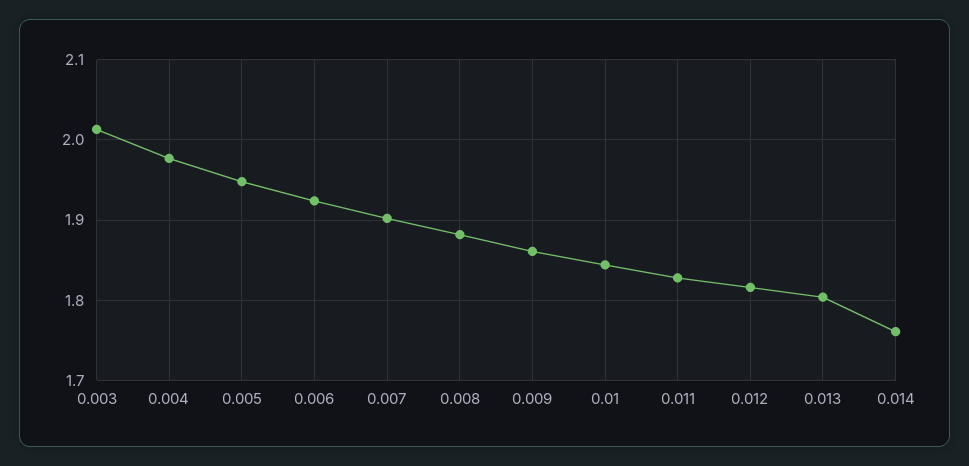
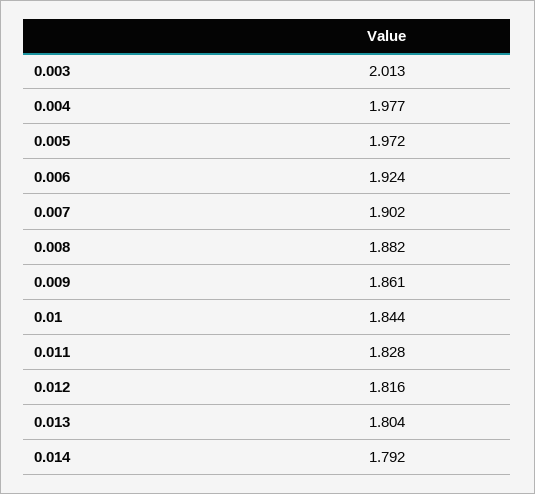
  {
    "0.003": 2.013,
    "0.004": 1.977,
-   "0.005": 1.95,
+   "0.005": 1.972,
    "0.006": 1.924,
    "0.007": 1.902,
    "0.008": 1.882,
    "0.009": 1.861,
    "0.01": 1.844,
    "0.011": 1.828,
    "0.012": 1.816,
    "0.013": 1.804,
-   "0.014": 1.76
+   "0.014": 1.792
  }

